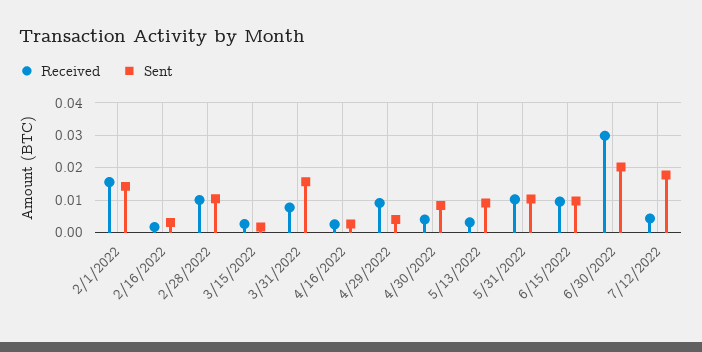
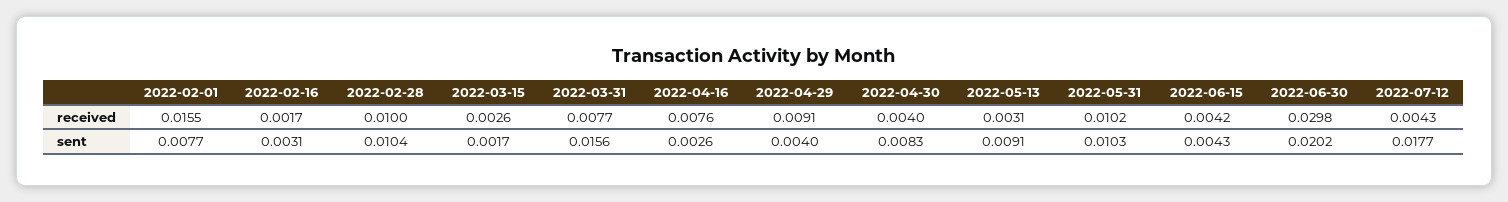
  {
    "Received": {
      "2/1/2022": 0.0155,
      "2/16/2022": 0.0017,
      "2/28/2022": 0.01,
      "3/15/2022": 0.0026,
      "3/31/2022": 0.0077,
-     "4/16/2022": 0.002,
+     "4/16/2022": 0.0076,
      "4/29/2022": 0.0091,
      "4/30/2022": 0.004,
      "5/13/2022": 0.0031,
      "5/31/2022": 0.0102,
-     "6/15/2022": 0.01,
+     "6/15/2022": 0.0042,
      "6/30/2022": 0.0298,
      "7/12/2022": 0.0043
    },
    "Sent": {
-     "2/1/2022": 0.014,
+     "2/1/2022": 0.0077,
      "2/16/2022": 0.0031,
      "2/28/2022": 0.0104,
      "3/15/2022": 0.0017,
      "3/31/2022": 0.0156,
      "4/16/2022": 0.0026,
      "4/29/2022": 0.004,
      "4/30/2022": 0.0083,
      "5/13/2022": 0.0091,
      "5/31/2022": 0.0103,
-     "6/15/2022": 0.01,
+     "6/15/2022": 0.0043,
      "6/30/2022": 0.0202,
      "7/12/2022": 0.0177
    }
  }

